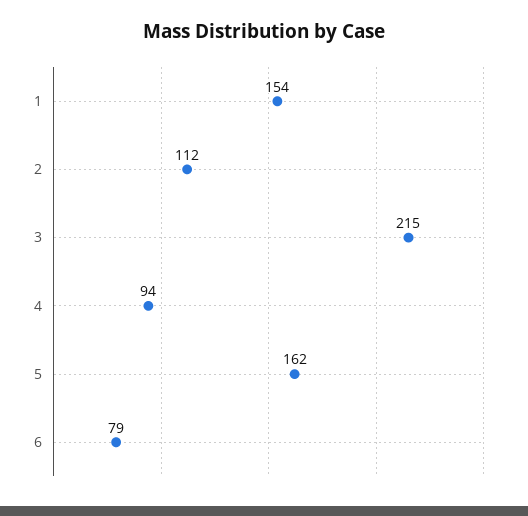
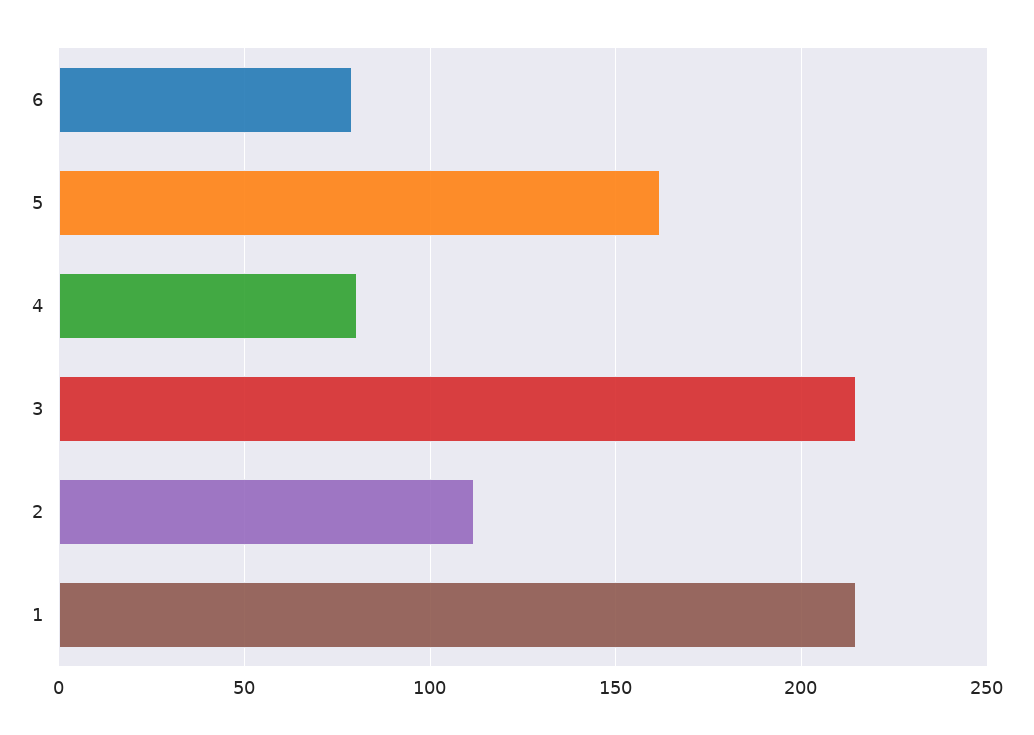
  {
-   "1": 154,
+   "1": 215,
    "2": 112,
    "3": 215,
-   "4": 94,
+   "4": 80,
    "5": 162,
    "6": 79
  }

